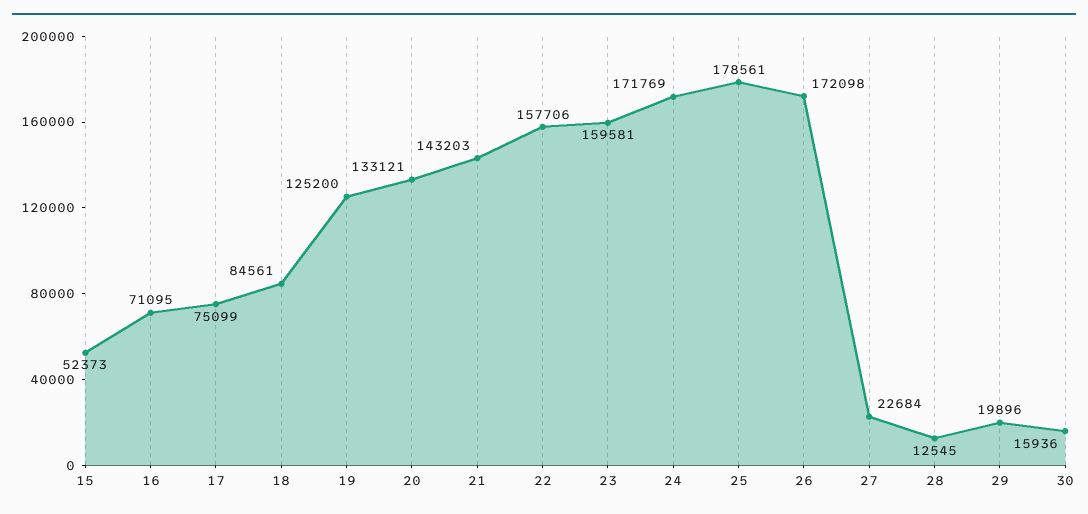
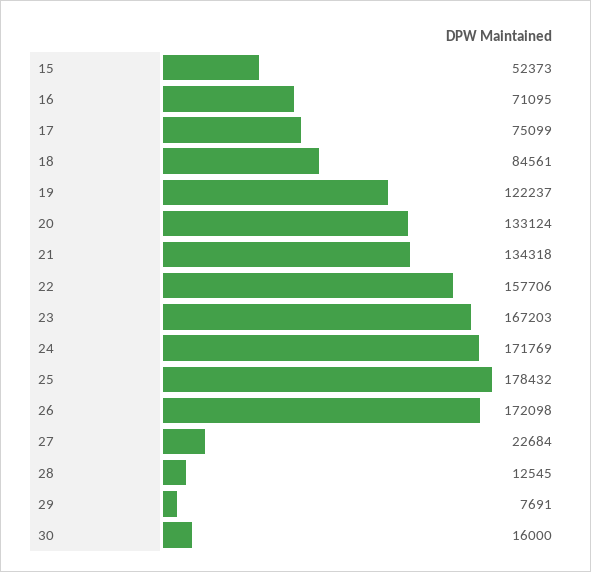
  {
    "15": 52373,
    "16": 71095,
    "17": 75099,
    "18": 84561,
-   "19": 125200,
+   "19": 122237,
-   "20": 133121,
+   "20": 133124,
-   "21": 143203,
+   "21": 134318,
    "22": 157706,
-   "23": 159581,
+   "23": 167203,
    "24": 171769,
-   "25": 178561,
+   "25": 178432,
    "26": 172098,
    "27": 22684,
    "28": 12545,
-   "29": 19896,
+   "29": 7691,
-   "30": 15936
+   "30": 16000
  }

